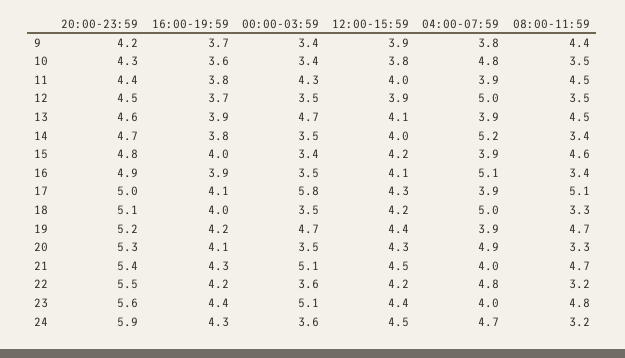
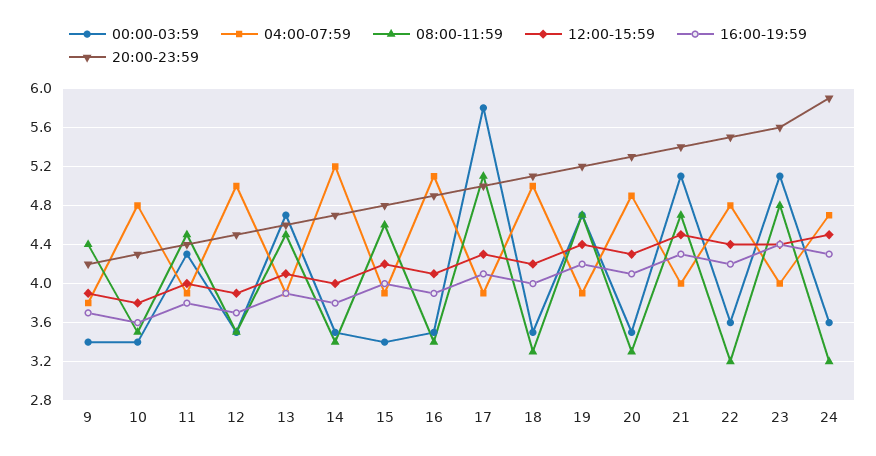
  {
    "20:00-23:59": {
      "9": 4.2,
      "10": 4.3,
      "11": 4.4,
      "12": 4.5,
      "13": 4.6,
      "14": 4.7,
      "15": 4.8,
      "16": 4.9,
      "17": 5,
      "18": 5.1,
      "19": 5.2,
      "20": 5.3,
      "21": 5.4,
      "22": 5.5,
      "23": 5.6,
      "24": 5.9
    },
    "16:00-19:59": {
      "9": 3.7,
      "10": 3.6,
      "11": 3.8,
      "12": 3.7,
      "13": 3.9,
      "14": 3.8,
      "15": 4,
      "16": 3.9,
      "17": 4.1,
      "18": 4,
      "19": 4.2,
      "20": 4.1,
      "21": 4.3,
      "22": 4.2,
      "23": 4.4,
      "24": 4.3
    },
    "00:00-03:59": {
      "9": 3.4,
      "10": 3.4,
      "11": 4.3,
      "12": 3.5,
      "13": 4.7,
      "14": 3.5,
      "15": 3.4,
      "16": 3.5,
      "17": 5.8,
      "18": 3.5,
      "19": 4.7,
      "20": 3.5,
      "21": 5.1,
      "22": 3.6,
      "23": 5.1,
      "24": 3.6
    },
    "12:00-15:59": {
      "9": 3.9,
      "10": 3.8,
      "11": 4,
      "12": 3.9,
      "13": 4.1,
      "14": 4,
      "15": 4.2,
      "16": 4.1,
      "17": 4.3,
      "18": 4.2,
      "19": 4.4,
      "20": 4.3,
      "21": 4.5,
-     "22": 4.2,
+     "22": 4.4,
      "23": 4.4,
      "24": 4.5
    },
    "04:00-07:59": {
      "9": 3.8,
      "10": 4.8,
      "11": 3.9,
      "12": 5,
      "13": 3.9,
      "14": 5.2,
      "15": 3.9,
      "16": 5.1,
      "17": 3.9,
      "18": 5,
      "19": 3.9,
      "20": 4.9,
      "21": 4,
      "22": 4.8,
      "23": 4,
      "24": 4.7
    },
    "08:00-11:59": {
      "9": 4.4,
      "10": 3.5,
      "11": 4.5,
      "12": 3.5,
      "13": 4.5,
      "14": 3.4,
      "15": 4.6,
      "16": 3.4,
      "17": 5.1,
      "18": 3.3,
      "19": 4.7,
      "20": 3.3,
      "21": 4.7,
      "22": 3.2,
      "23": 4.8,
      "24": 3.2
    }
  }

